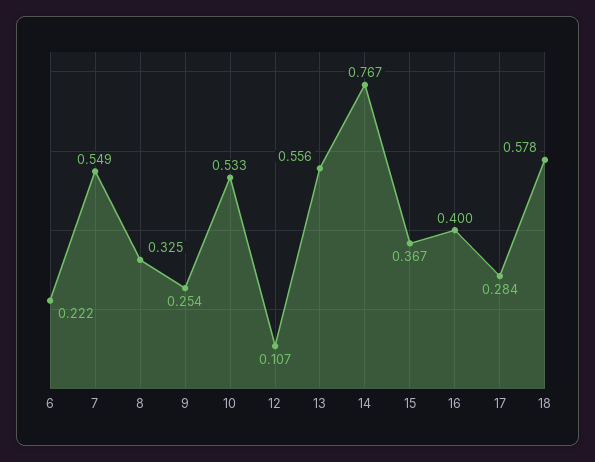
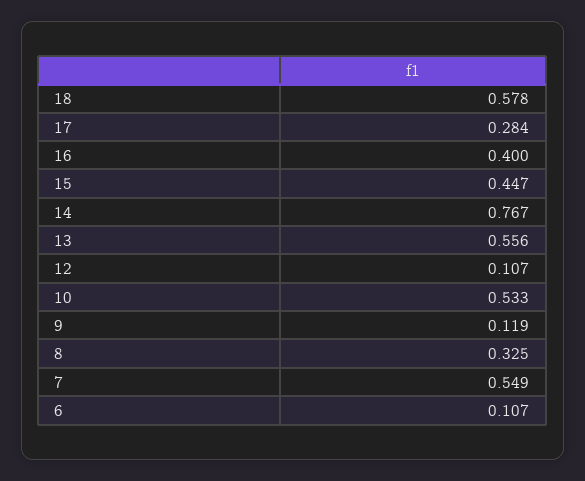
  {
-   "6": 0.222,
+   "6": 0.107,
    "7": 0.549,
    "8": 0.325,
-   "9": 0.254,
+   "9": 0.119,
    "10": 0.533,
    "12": 0.107,
    "13": 0.556,
    "14": 0.767,
-   "15": 0.367,
+   "15": 0.447,
    "16": 0.4,
    "17": 0.284,
    "18": 0.578
  }

